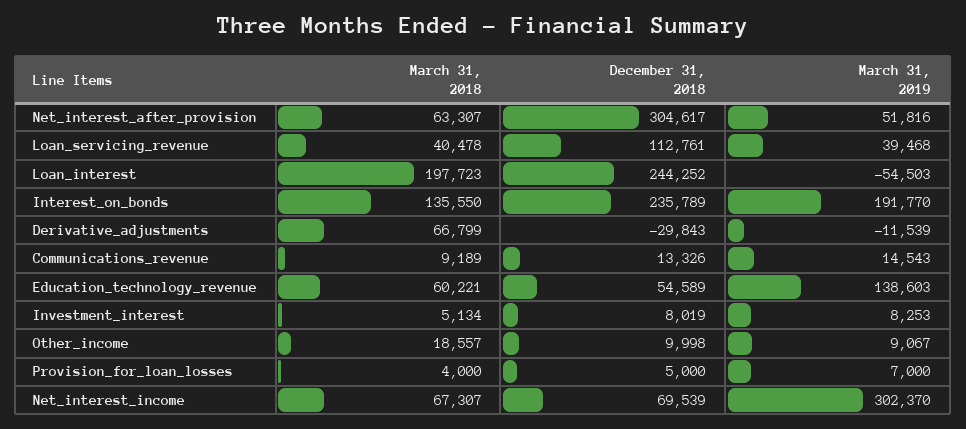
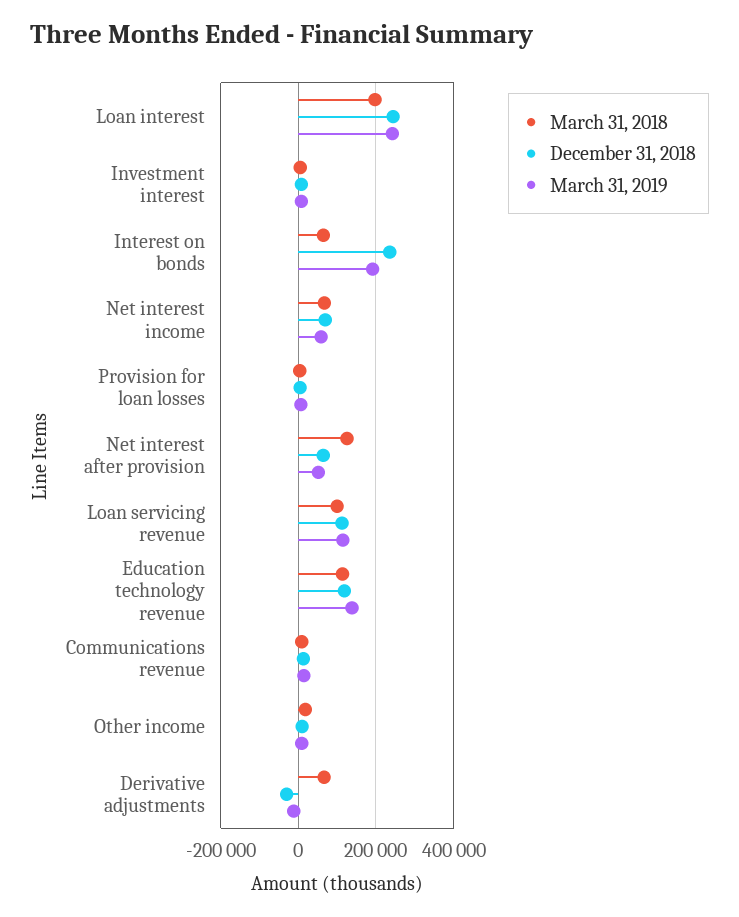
  {
    "March 31, 2018": {
-     "Net_interest_after_provision": 63307,
+     "Net_interest_after_provision": 120000,
-     "Loan_servicing_revenue": 40478,
+     "Loan_servicing_revenue": 100000,
      "Loan_interest": 197723,
-     "Interest_on_bonds": 135550,
+     "Interest_on_bonds": 60000,
      "Derivative_adjustments": 66799,
      "Communications_revenue": 9189,
-     "Education_technology_revenue": 60221,
+     "Education_technology_revenue": 120000,
      "Investment_interest": 5134,
      "Other_income": 18557,
      "Provision_for_loan_losses": 4000,
      "Net_interest_income": 67307
    },
    "December 31, 2018": {
-     "Net_interest_after_provision": 304617,
+     "Net_interest_after_provision": 60000,
      "Loan_servicing_revenue": 112761,
      "Loan_interest": 244252,
      "Interest_on_bonds": 235789,
      "Derivative_adjustments": -29843,
      "Communications_revenue": 13326,
-     "Education_technology_revenue": 54589,
+     "Education_technology_revenue": 120000,
      "Investment_interest": 8019,
      "Other_income": 9998,
      "Provision_for_loan_losses": 5000,
      "Net_interest_income": 69539
    },
    "March 31, 2019": {
      "Net_interest_after_provision": 51816,
-     "Loan_servicing_revenue": 39468,
+     "Loan_servicing_revenue": 120000,
-     "Loan_interest": -54503,
+     "Loan_interest": 240000,
      "Interest_on_bonds": 191770,
      "Derivative_adjustments": -11539,
      "Communications_revenue": 14543,
      "Education_technology_revenue": 138603,
      "Investment_interest": 8253,
      "Other_income": 9067,
      "Provision_for_loan_losses": 7000,
-     "Net_interest_income": 302370
+     "Net_interest_income": 60000
    }
  }

